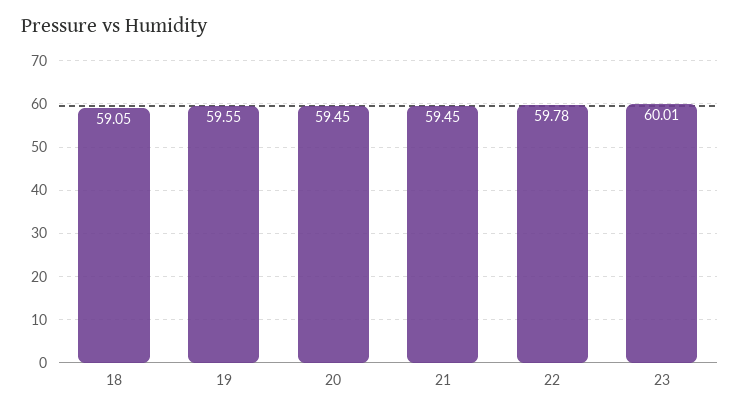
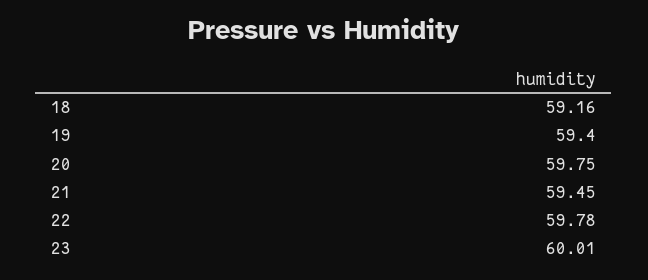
  {
-   "18": 59.05,
+   "18": 59.16,
-   "19": 59.55,
+   "19": 59.4,
-   "20": 59.45,
+   "20": 59.75,
    "21": 59.45,
    "22": 59.78,
    "23": 60.01
  }

